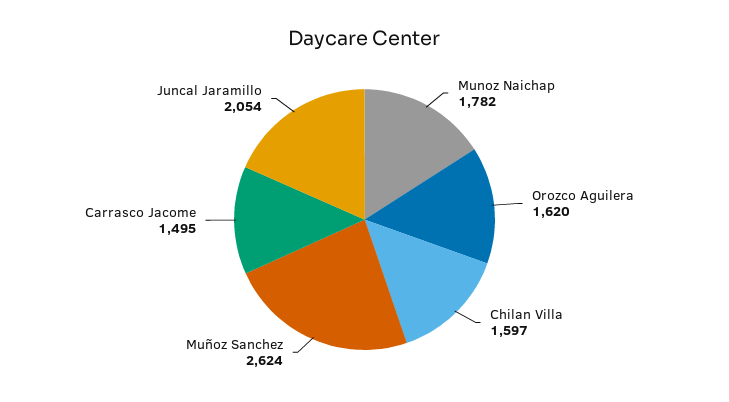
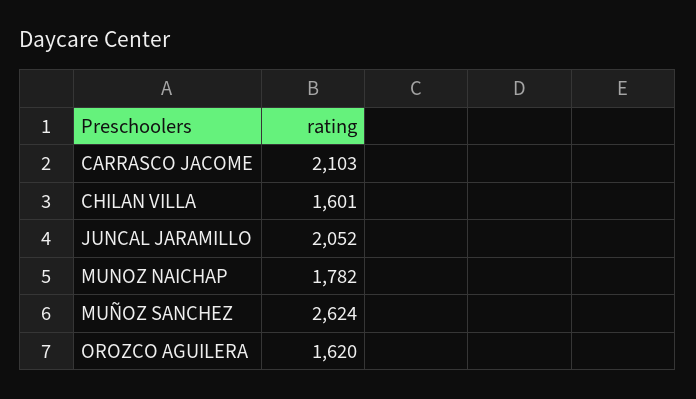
  {
    "Munoz Naichap": 1782,
    "Orozco Aguilera": 1620,
-   "Chilan Villa": 1597,
+   "Chilan Villa": 1601,
    "Muñoz Sanchez": 2624,
-   "Carrasco Jacome": 1495,
+   "Carrasco Jacome": 2103,
-   "Juncal Jaramillo": 2054
+   "Juncal Jaramillo": 2052
  }

